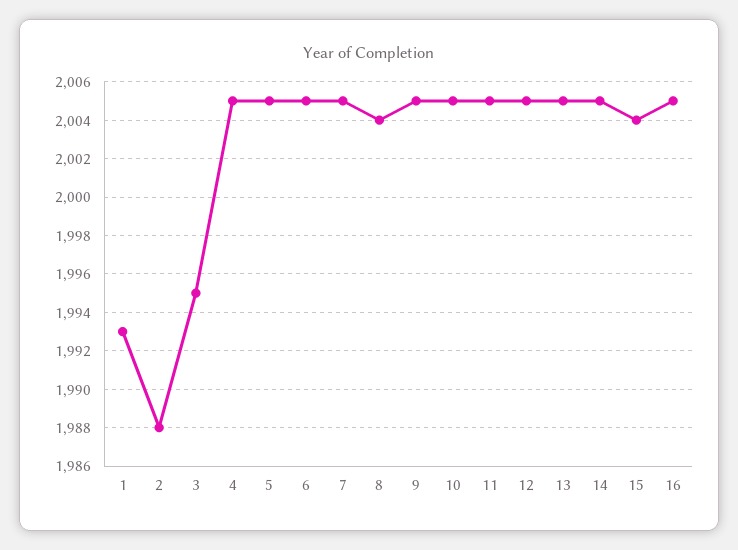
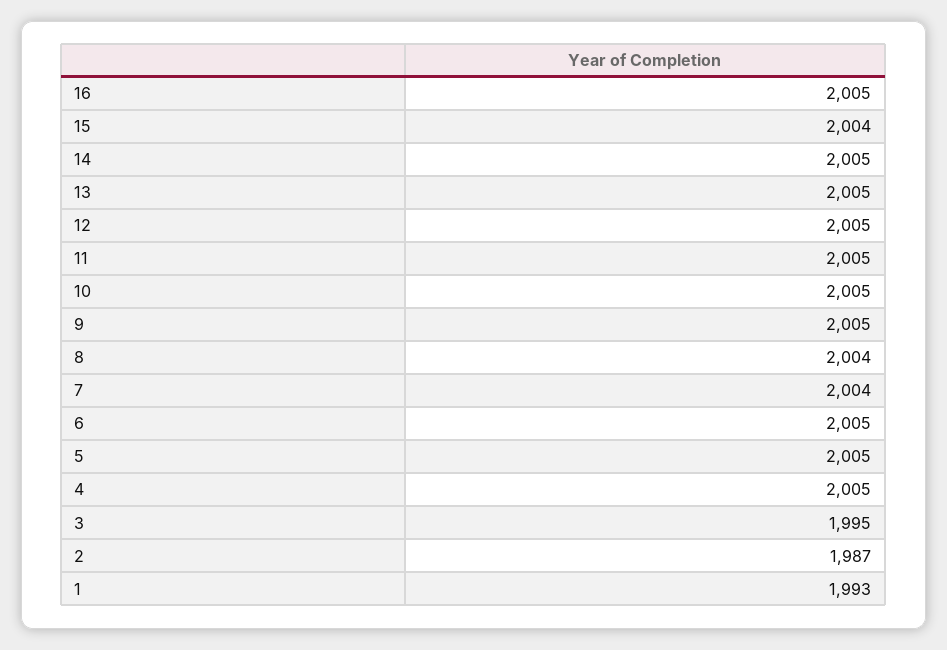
  {
    "1": 1993,
-   "2": 1988,
+   "2": 1987,
    "3": 1995,
    "4": 2005,
    "5": 2005,
    "6": 2005,
-   "7": 2005,
+   "7": 2004,
    "8": 2004,
    "9": 2005,
    "10": 2005,
    "11": 2005,
    "12": 2005,
    "13": 2005,
    "14": 2005,
    "15": 2004,
    "16": 2005
  }

